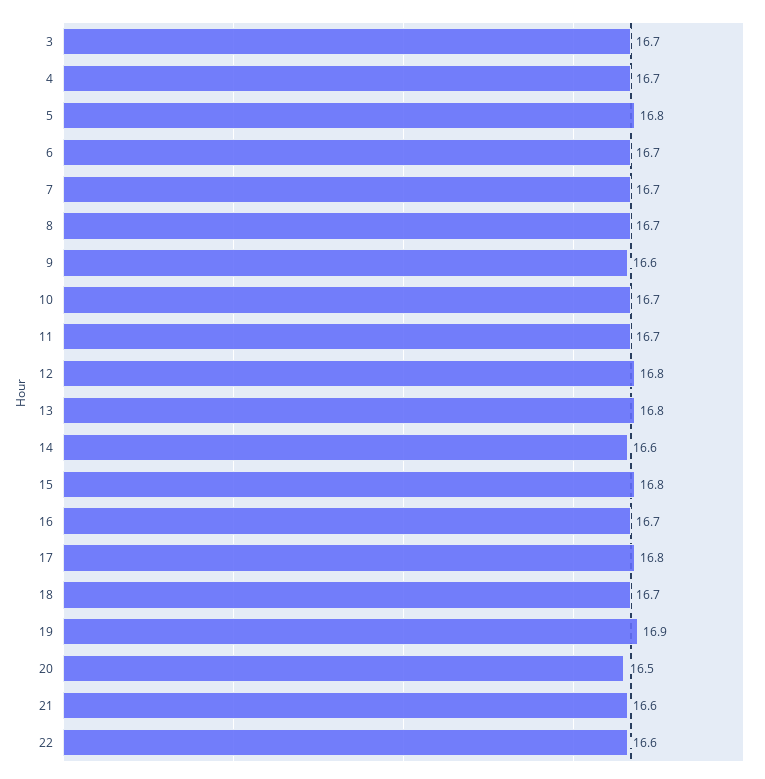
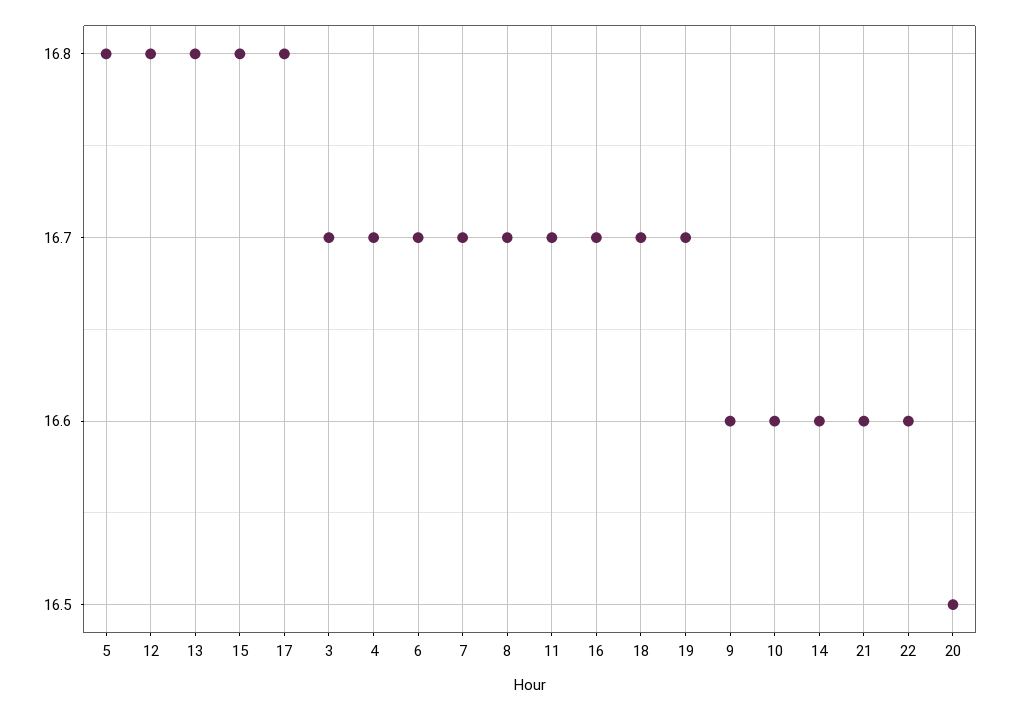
  {
    "3": 16.7,
    "4": 16.7,
    "5": 16.8,
    "6": 16.7,
    "7": 16.7,
    "8": 16.7,
    "9": 16.6,
-   "10": 16.7,
+   "10": 16.6,
    "11": 16.7,
    "12": 16.8,
    "13": 16.8,
    "14": 16.6,
    "15": 16.8,
    "16": 16.7,
    "17": 16.8,
    "18": 16.7,
-   "19": 16.9,
+   "19": 16.7,
    "20": 16.5,
    "21": 16.6,
    "22": 16.6
  }

